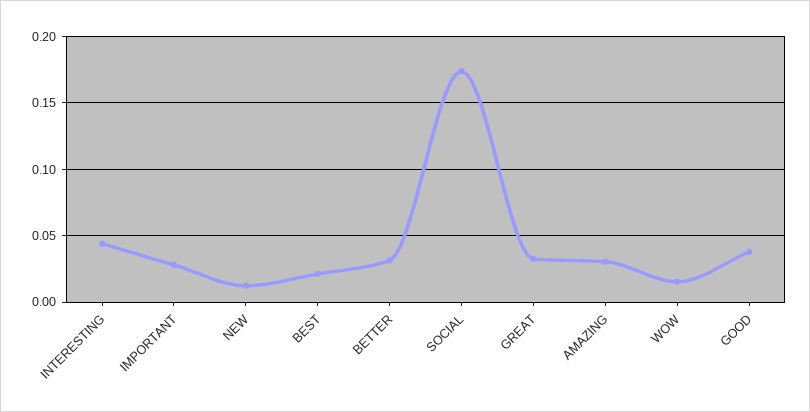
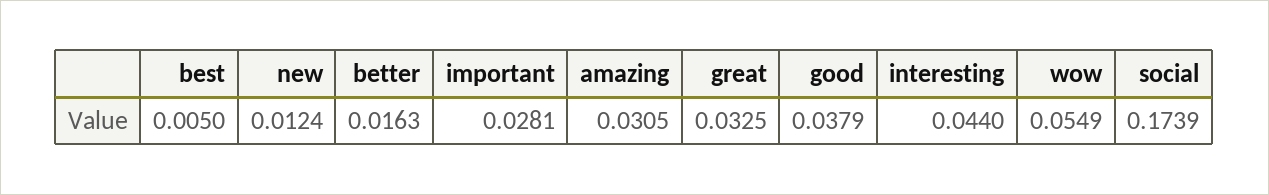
  {
    "INTERESTING": 0.044,
    "IMPORTANT": 0.0281,
    "NEW": 0.0124,
-   "BEST": 0.02,
+   "BEST": 0.005,
-   "BETTER": 0.03,
+   "BETTER": 0.0163,
    "SOCIAL": 0.1739,
    "GREAT": 0.0325,
    "AMAZING": 0.0305,
-   "WOW": 0.015,
+   "WOW": 0.0549,
    "GOOD": 0.0379
  }

